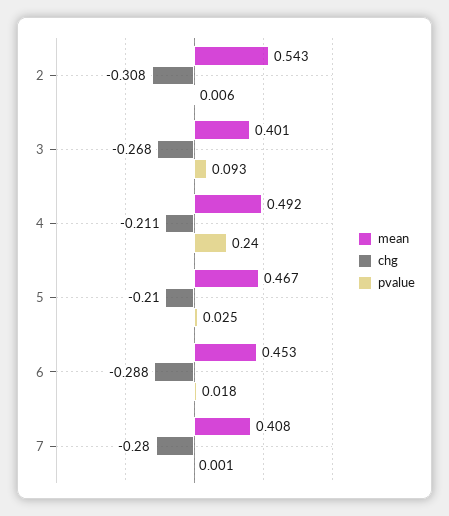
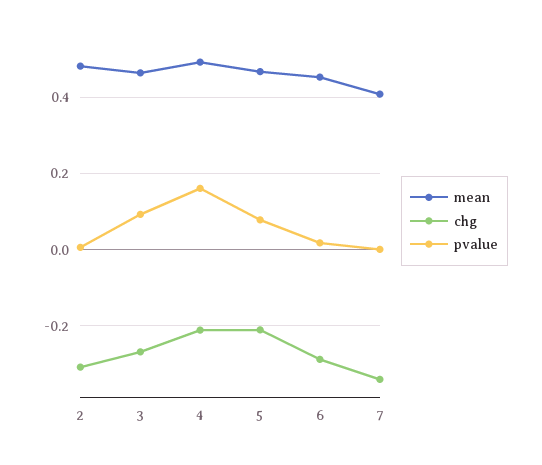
  {
    "mean": {
-     "2": 0.543,
+     "2": 0.48,
-     "3": 0.401,
+     "3": 0.46,
      "4": 0.492,
      "5": 0.467,
      "6": 0.453,
      "7": 0.408
    },
    "chg": {
      "2": -0.308,
      "3": -0.268,
      "4": -0.211,
      "5": -0.21,
      "6": -0.288,
-     "7": -0.28
+     "7": -0.34
    },
    "pvalue": {
      "2": 0.006,
      "3": 0.093,
-     "4": 0.24,
+     "4": 0.16,
-     "5": 0.025,
+     "5": 0.08,
      "6": 0.018,
      "7": 0.001
    }
  }

